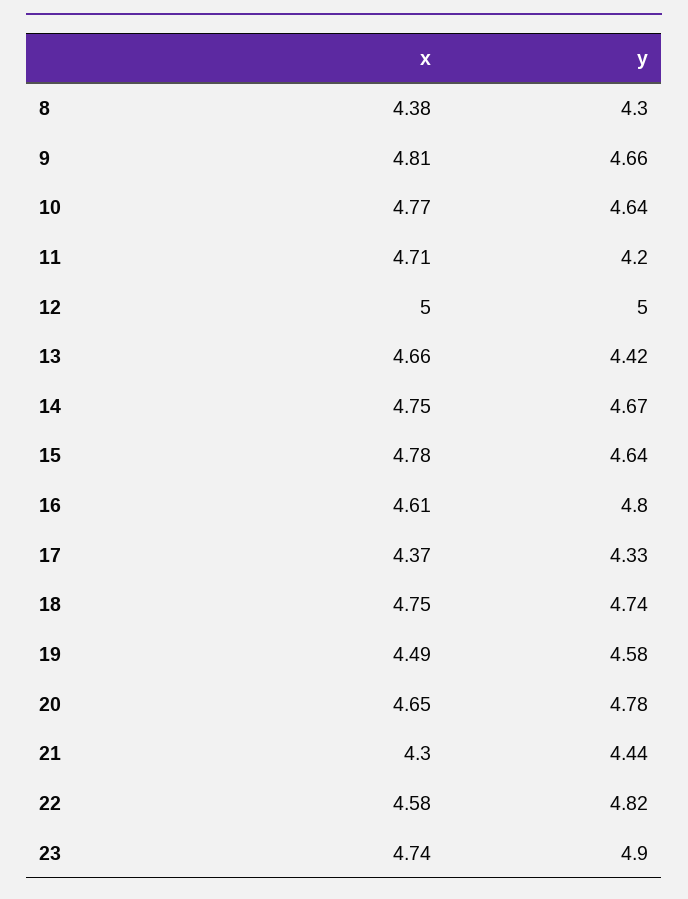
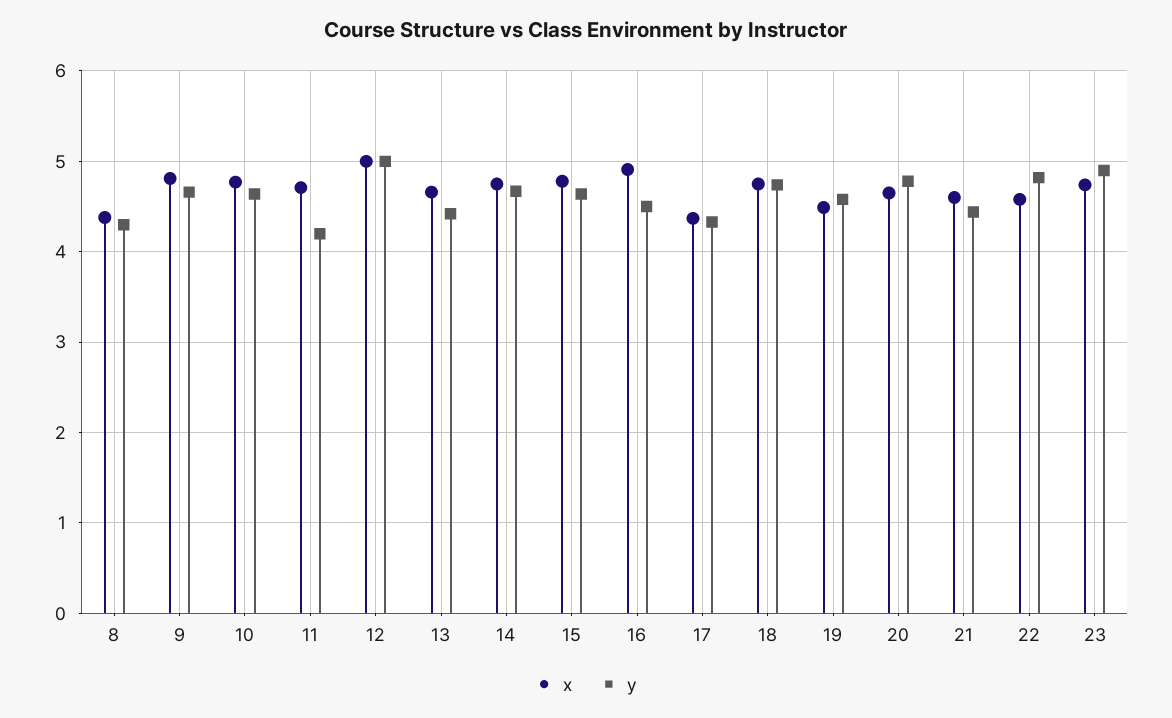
  {
    "x": {
      "8": 4.38,
      "9": 4.81,
      "10": 4.77,
      "11": 4.71,
      "12": 5,
      "13": 4.66,
      "14": 4.75,
      "15": 4.78,
-     "16": 4.61,
+     "16": 4.9,
      "17": 4.37,
      "18": 4.75,
      "19": 4.49,
      "20": 4.65,
-     "21": 4.3,
+     "21": 4.6,
      "22": 4.58,
      "23": 4.74
    },
    "y": {
      "8": 4.3,
      "9": 4.66,
      "10": 4.64,
      "11": 4.2,
      "12": 5,
      "13": 4.42,
      "14": 4.67,
      "15": 4.64,
-     "16": 4.8,
+     "16": 4.5,
      "17": 4.33,
      "18": 4.74,
      "19": 4.58,
      "20": 4.78,
      "21": 4.44,
      "22": 4.82,
      "23": 4.9
    }
  }

